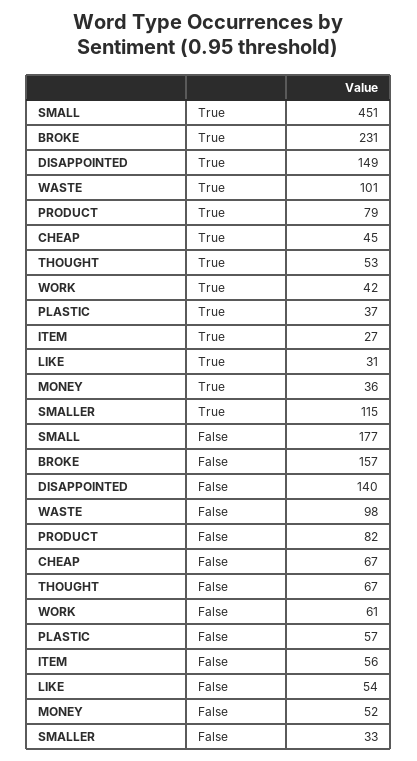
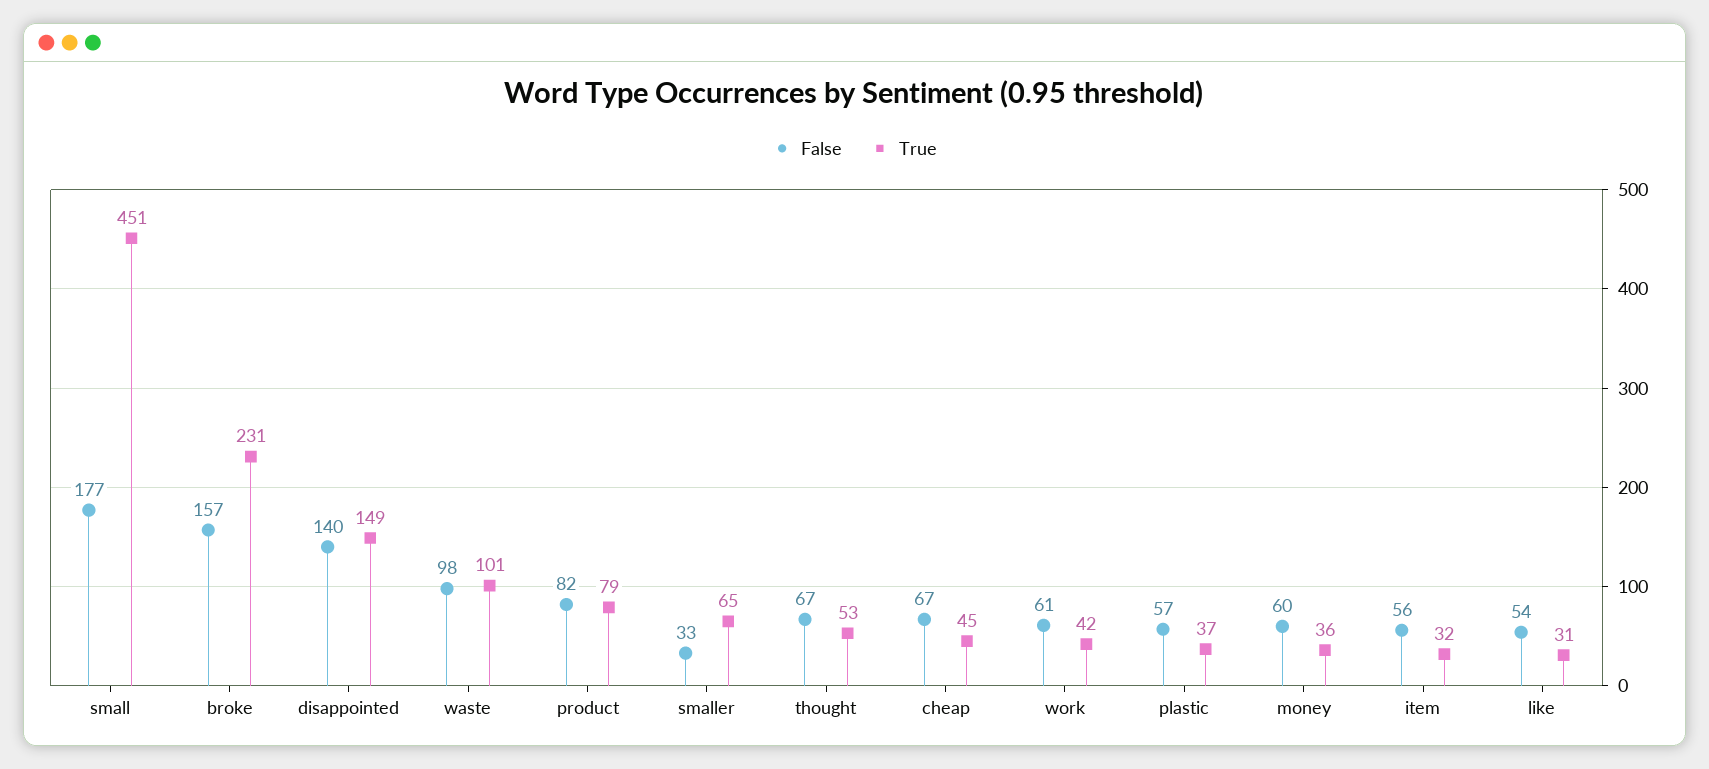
  {
    "True": {
      "SMALL": 451,
      "BROKE": 231,
      "DISAPPOINTED": 149,
      "WASTE": 101,
      "PRODUCT": 79,
      "CHEAP": 45,
      "THOUGHT": 53,
      "WORK": 42,
      "PLASTIC": 37,
-     "ITEM": 27,
+     "ITEM": 32,
      "LIKE": 31,
      "MONEY": 36,
-     "SMALLER": 115
+     "SMALLER": 65
    },
    "False": {
      "SMALL": 177,
      "BROKE": 157,
      "DISAPPOINTED": 140,
      "WASTE": 98,
      "PRODUCT": 82,
      "CHEAP": 67,
      "THOUGHT": 67,
      "WORK": 61,
      "PLASTIC": 57,
      "ITEM": 56,
      "LIKE": 54,
-     "MONEY": 52,
+     "MONEY": 60,
      "SMALLER": 33
    }
  }

